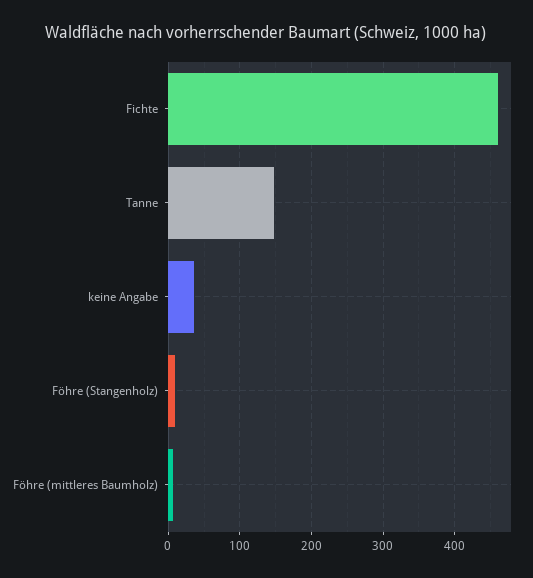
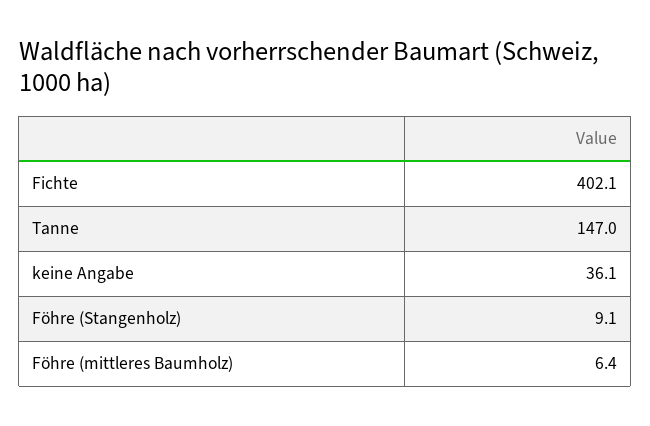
  {
-   "Fichte": 460,
+   "Fichte": 402.1,
    "Tanne": 147,
    "keine Angabe": 36.1,
    "Föhre (Stangenholz)": 9.1,
    "Föhre (mittleres Baumholz)": 6.4
  }

